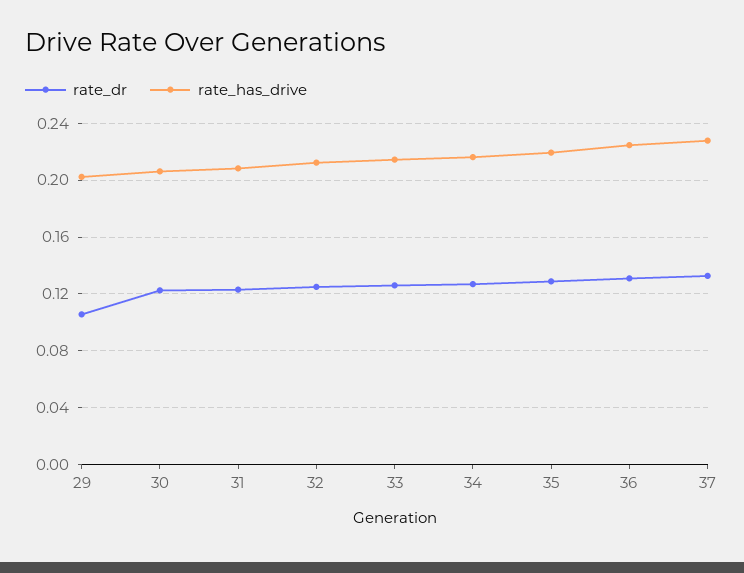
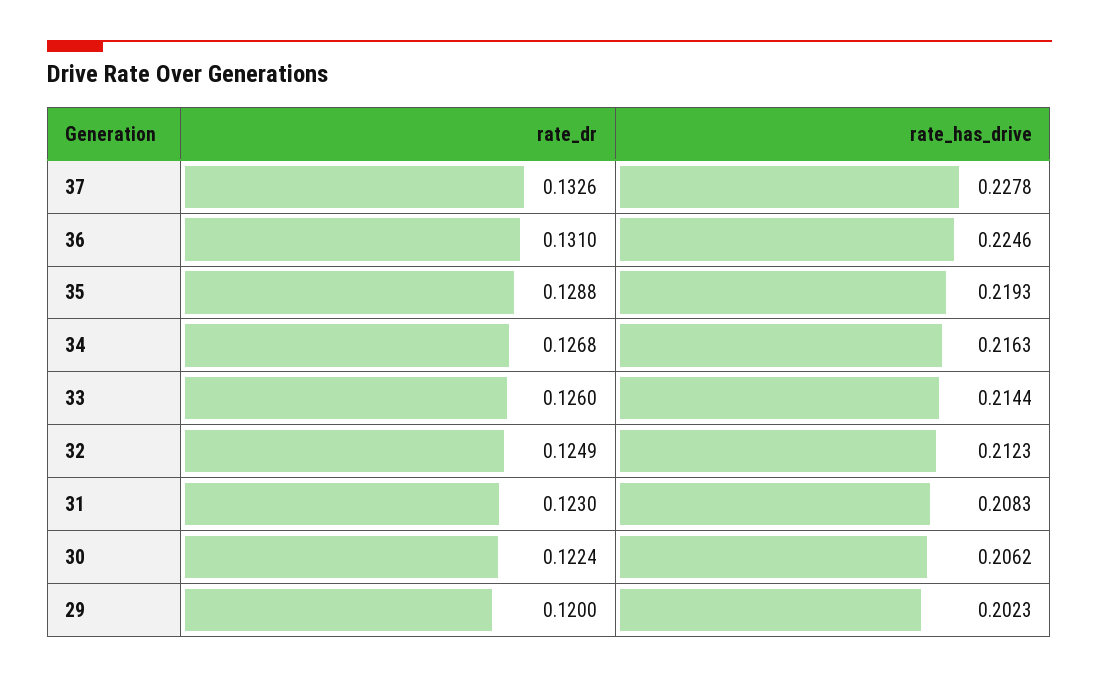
  {
    "rate_dr": {
-     "29": 0.105,
+     "29": 0.12,
      "30": 0.1224,
      "31": 0.123,
      "32": 0.1249,
      "33": 0.126,
      "34": 0.1268,
      "35": 0.1288,
      "36": 0.131,
      "37": 0.1326
    },
    "rate_has_drive": {
      "29": 0.2023,
      "30": 0.2062,
      "31": 0.2083,
      "32": 0.2123,
      "33": 0.2144,
      "34": 0.2163,
      "35": 0.2193,
      "36": 0.2246,
      "37": 0.2278
    }
  }

